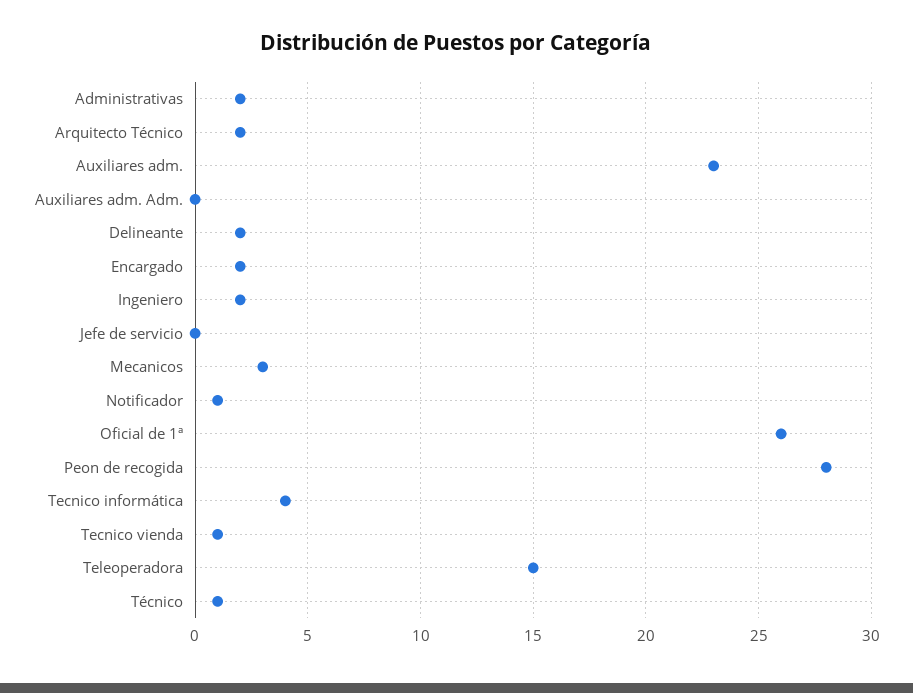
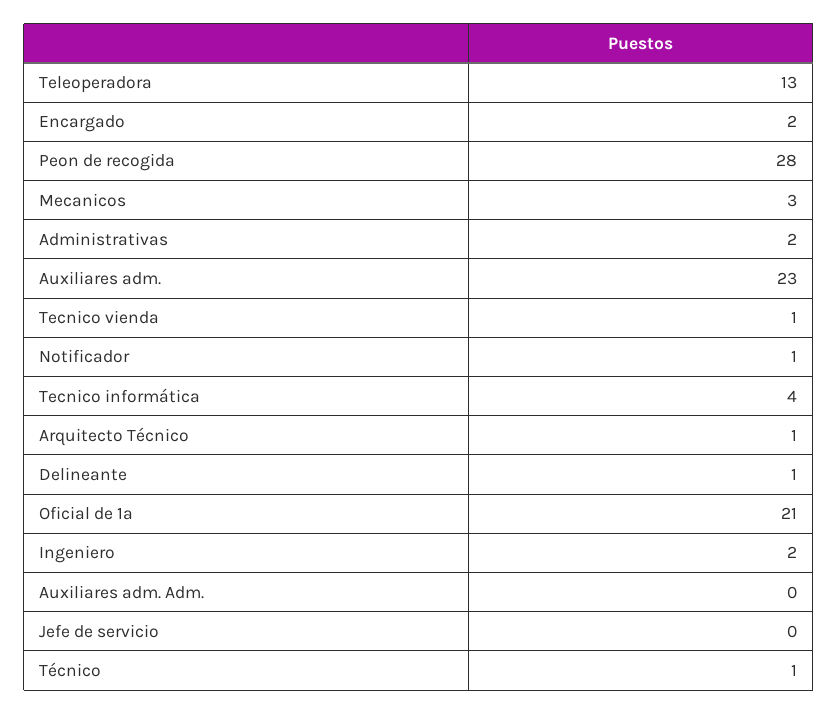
  {
    "Administrativas": 2,
-   "Arquitecto Técnico": 2,
+   "Arquitecto Técnico": 1,
    "Auxiliares adm.": 23,
    "Auxiliares adm. Adm.": 0,
-   "Delineante": 2,
+   "Delineante": 1,
    "Encargado": 2,
    "Ingeniero": 2,
    "Jefe de servicio": 0,
    "Mecanicos": 3,
    "Notificador": 1,
-   "Oficial de 1ª": 26,
+   "Oficial de 1ª": 21,
    "Peon de recogida": 28,
    "Tecnico informática": 4,
    "Tecnico vienda": 1,
-   "Teleoperadora": 15,
+   "Teleoperadora": 13,
    "Técnico": 1
  }

